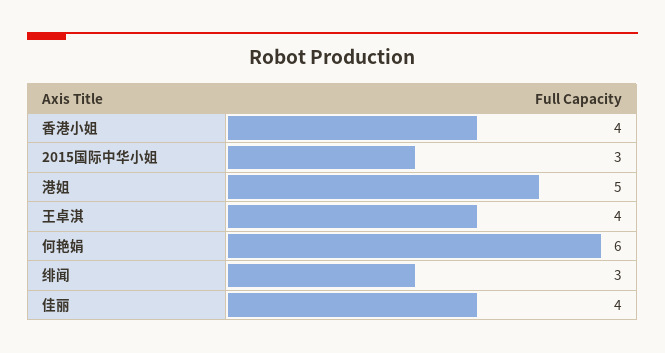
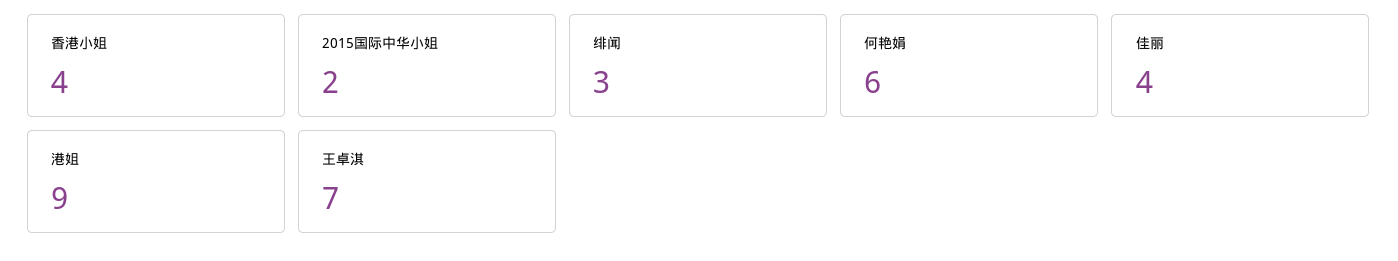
  {
    "香港小姐": 4,
-   "2015国际中华小姐": 3,
+   "2015国际中华小姐": 2,
-   "港姐": 5,
+   "港姐": 9,
-   "王卓淇": 4,
+   "王卓淇": 7,
    "何艳娟": 6,
    "绯闻": 3,
    "佳丽": 4
  }

